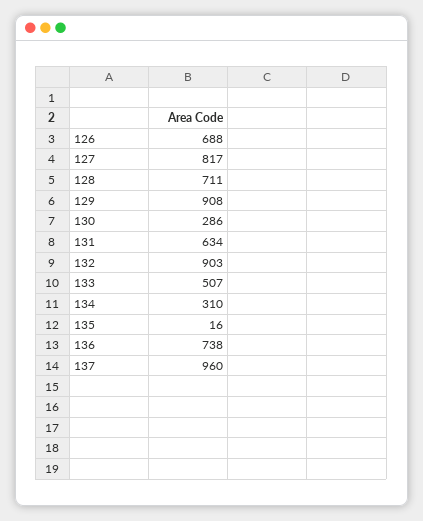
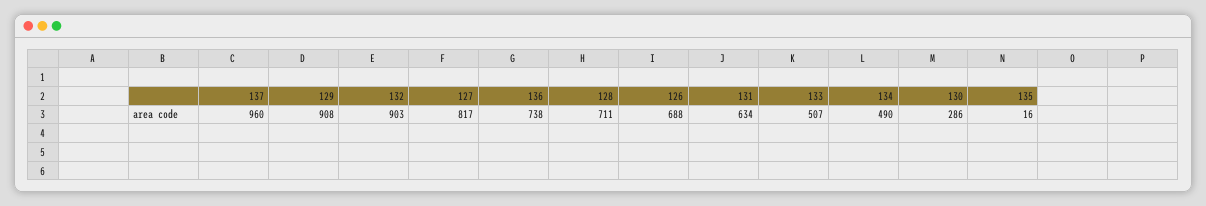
  {
    "126": 688,
    "127": 817,
    "128": 711,
    "129": 908,
    "130": 286,
    "131": 634,
    "132": 903,
    "133": 507,
-   "134": 310,
+   "134": 490,
    "135": 16,
    "136": 738,
    "137": 960
  }

